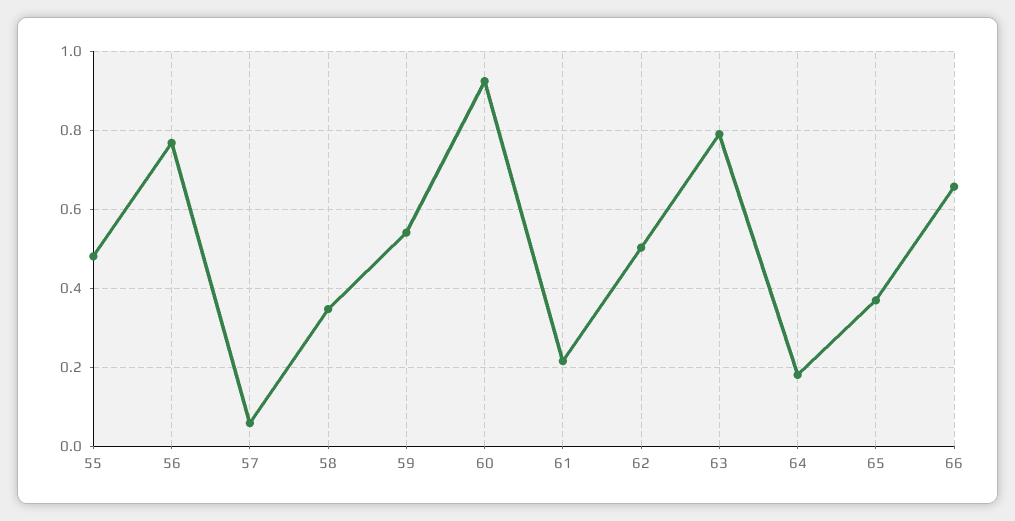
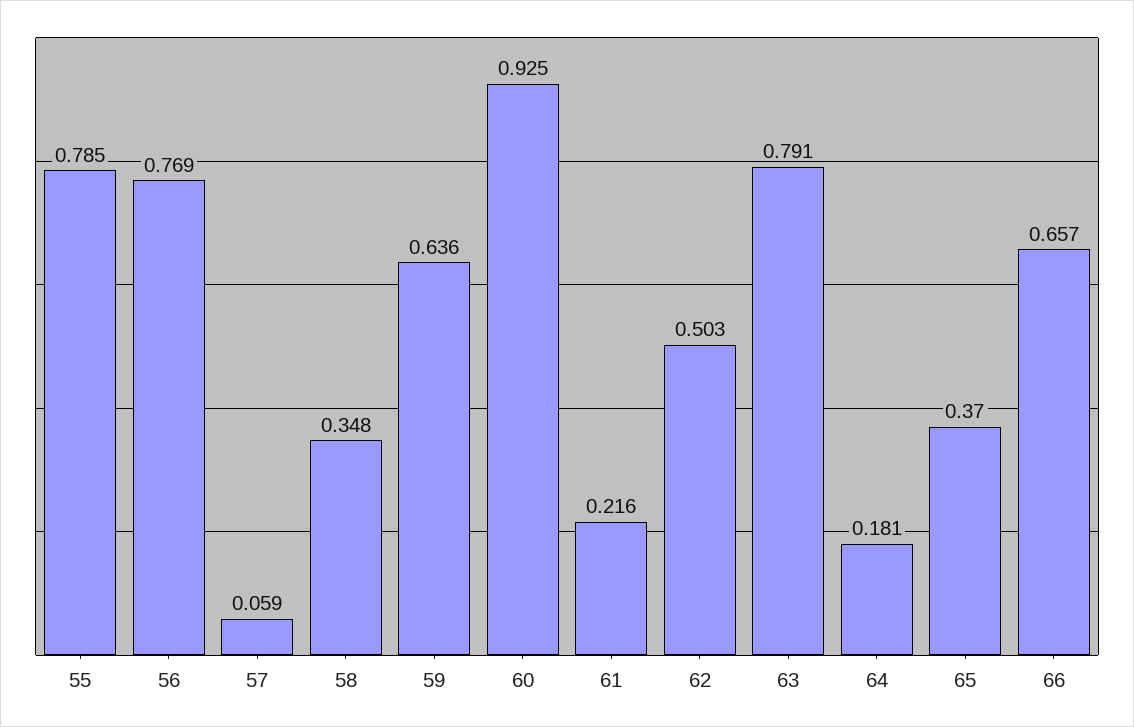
  {
-   "55": 0.48,
+   "55": 0.785,
    "56": 0.769,
    "57": 0.059,
    "58": 0.348,
-   "59": 0.54,
+   "59": 0.636,
    "60": 0.925,
    "61": 0.216,
    "62": 0.503,
    "63": 0.791,
    "64": 0.181,
    "65": 0.37,
    "66": 0.657
  }

